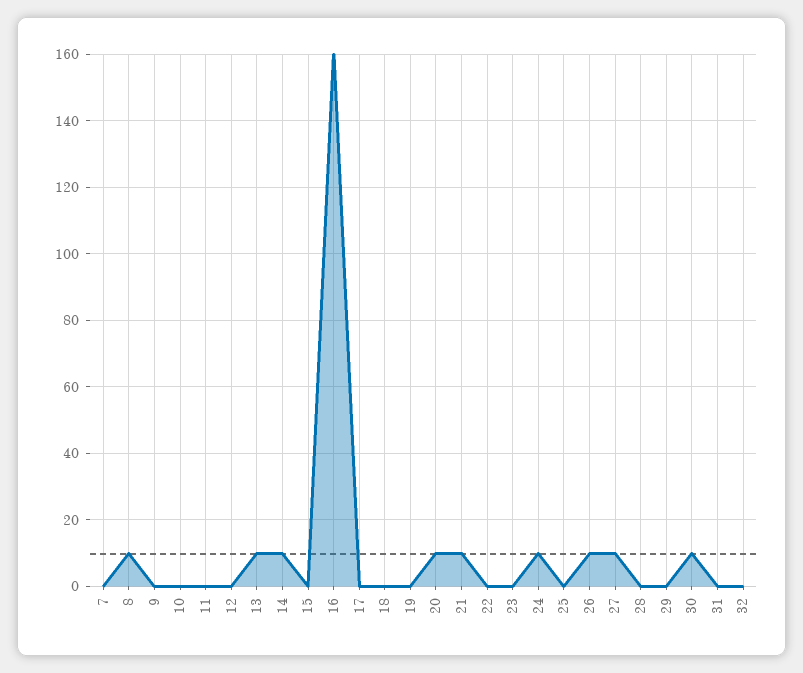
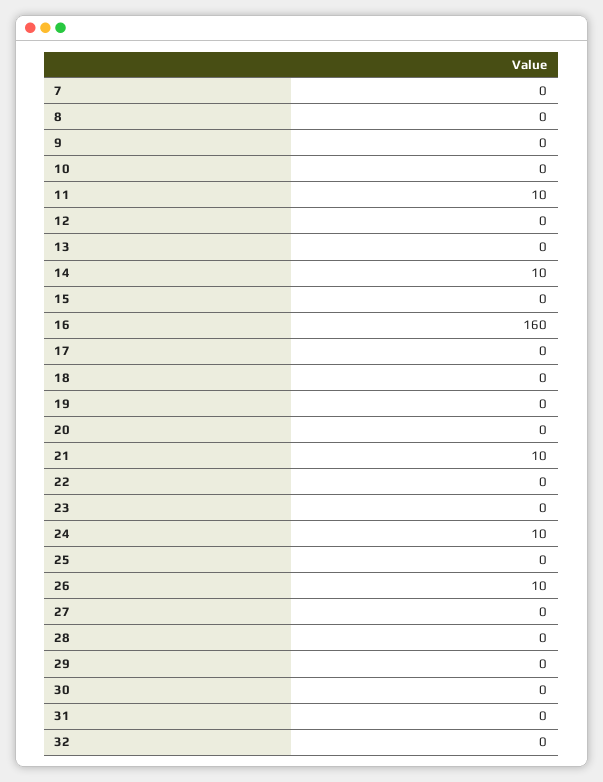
  {
    "7": 0,
-   "8": 10,
+   "8": 0,
    "9": 0,
    "10": 0,
-   "11": 0,
+   "11": 10,
    "12": 0,
-   "13": 10,
+   "13": 0,
    "14": 10,
    "15": 0,
    "16": 160,
    "17": 0,
    "18": 0,
    "19": 0,
-   "20": 10,
+   "20": 0,
    "21": 10,
    "22": 0,
    "23": 0,
    "24": 10,
    "25": 0,
    "26": 10,
-   "27": 10,
+   "27": 0,
    "28": 0,
    "29": 0,
-   "30": 10,
+   "30": 0,
    "31": 0,
    "32": 0
  }

